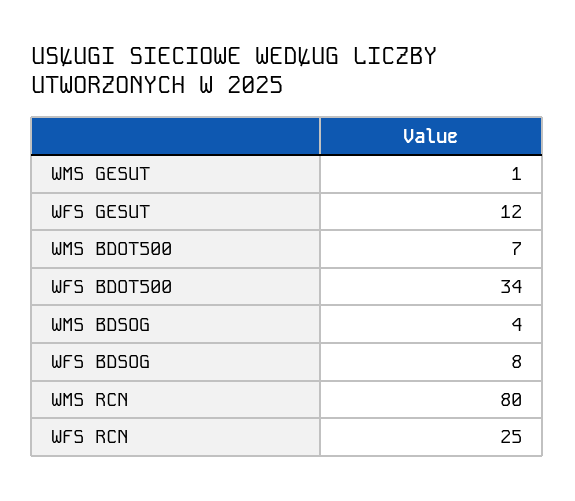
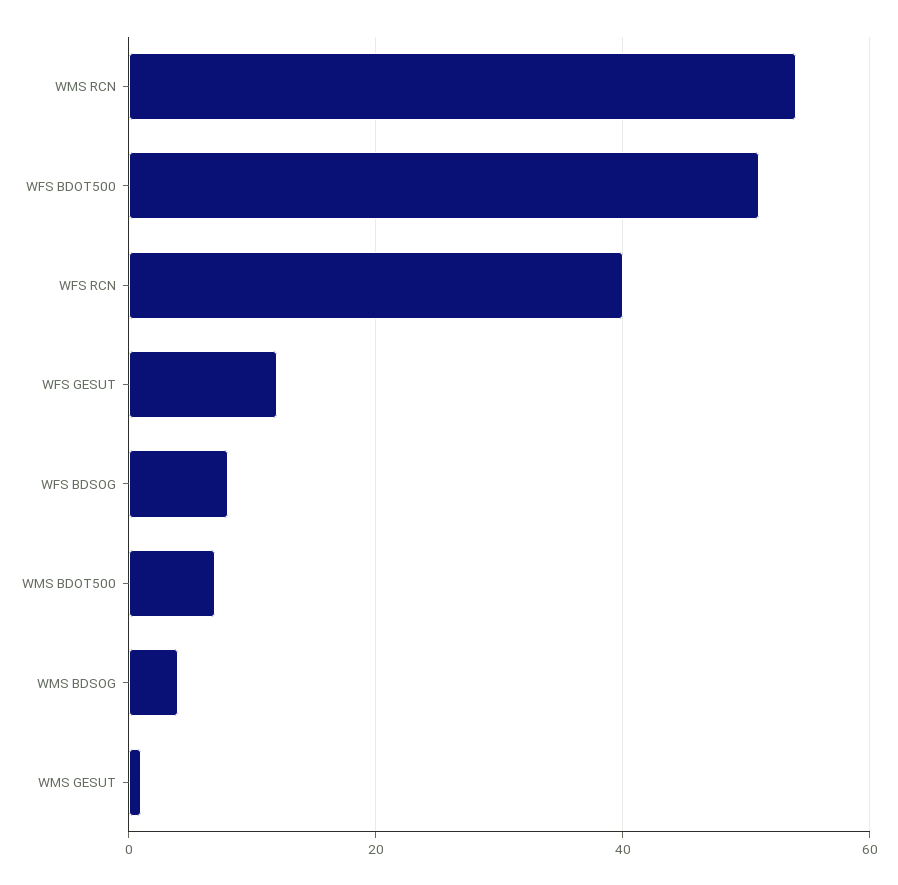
  {
    "WMS GESUT": 1,
    "WFS GESUT": 12,
    "WMS BDOT500": 7,
-   "WFS BDOT500": 34,
+   "WFS BDOT500": 50,
    "WMS BDSOG": 4,
    "WFS BDSOG": 8,
-   "WMS RCN": 80,
+   "WMS RCN": 55,
-   "WFS RCN": 25
+   "WFS RCN": 40
  }

